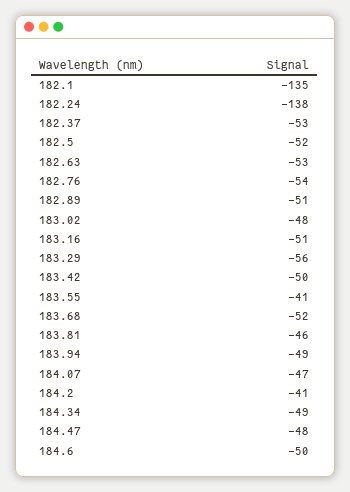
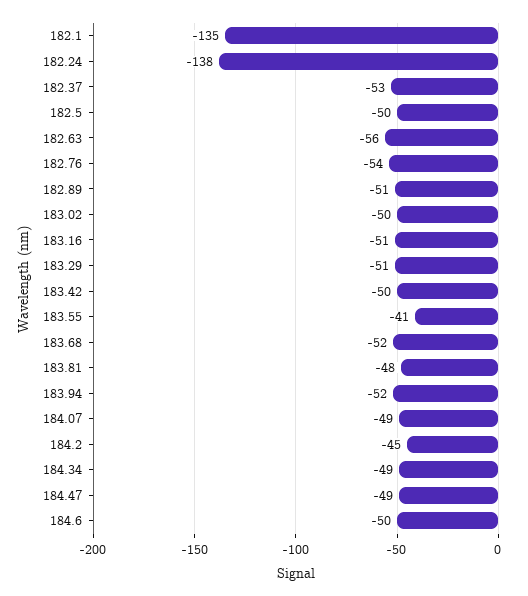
  {
    "182.1": -135,
    "182.24": -138,
    "182.37": -53,
-   "182.5": -52,
+   "182.5": -50,
-   "182.63": -53,
+   "182.63": -56,
    "182.76": -54,
    "182.89": -51,
-   "183.02": -48,
+   "183.02": -50,
    "183.16": -51,
-   "183.29": -56,
+   "183.29": -51,
    "183.42": -50,
    "183.55": -41,
    "183.68": -52,
-   "183.81": -46,
+   "183.81": -48,
-   "183.94": -49,
+   "183.94": -52,
-   "184.07": -47,
+   "184.07": -49,
-   "184.2": -41,
+   "184.2": -45,
    "184.34": -49,
-   "184.47": -48,
+   "184.47": -49,
    "184.6": -50
  }

